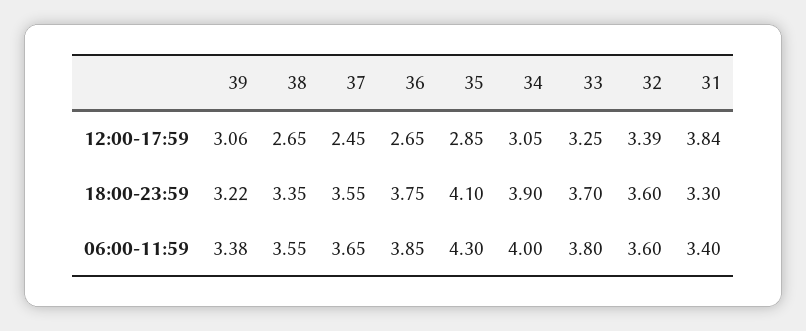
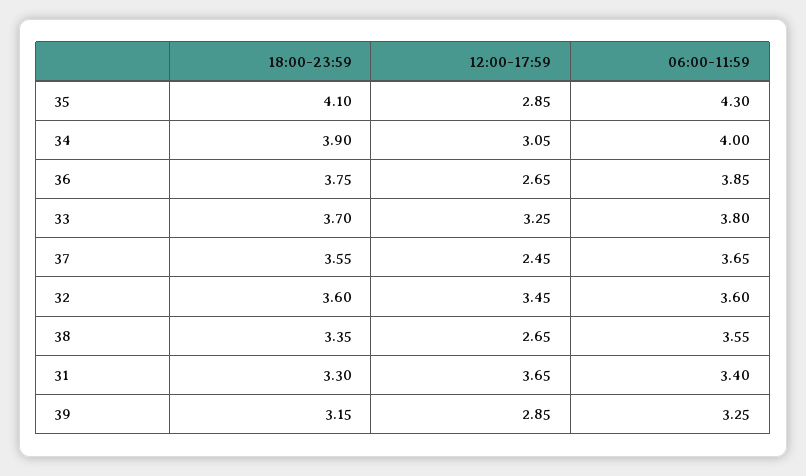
  {
    "39": {
-     "12:00-17:59": 3.06,
+     "12:00-17:59": 2.85,
-     "18:00-23:59": 3.22,
+     "18:00-23:59": 3.15,
-     "06:00-11:59": 3.38
+     "06:00-11:59": 3.25
    },
    "38": {
      "12:00-17:59": 2.65,
      "18:00-23:59": 3.35,
      "06:00-11:59": 3.55
    },
    "37": {
      "12:00-17:59": 2.45,
      "18:00-23:59": 3.55,
      "06:00-11:59": 3.65
    },
    "36": {
      "12:00-17:59": 2.65,
      "18:00-23:59": 3.75,
      "06:00-11:59": 3.85
    },
    "35": {
      "12:00-17:59": 2.85,
      "18:00-23:59": 4.1,
      "06:00-11:59": 4.3
    },
    "34": {
      "12:00-17:59": 3.05,
      "18:00-23:59": 3.9,
      "06:00-11:59": 4
    },
    "33": {
      "12:00-17:59": 3.25,
      "18:00-23:59": 3.7,
      "06:00-11:59": 3.8
    },
    "32": {
-     "12:00-17:59": 3.39,
+     "12:00-17:59": 3.45,
      "18:00-23:59": 3.6,
      "06:00-11:59": 3.6
    },
    "31": {
-     "12:00-17:59": 3.84,
+     "12:00-17:59": 3.65,
      "18:00-23:59": 3.3,
      "06:00-11:59": 3.4
    }
  }

